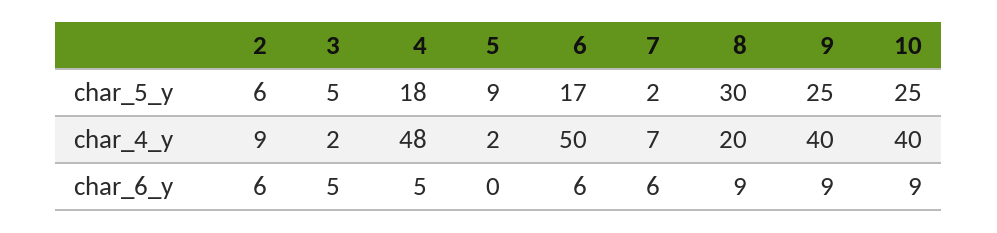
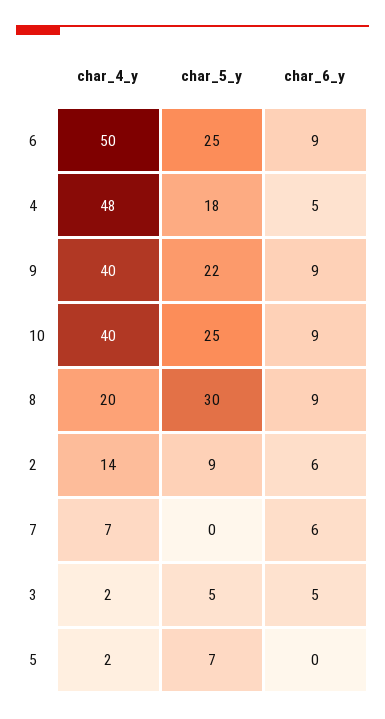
  {
    "2": {
-     "char_5_y": 6,
+     "char_5_y": 9,
-     "char_4_y": 9,
+     "char_4_y": 14,
      "char_6_y": 6
    },
    "3": {
      "char_5_y": 5,
      "char_4_y": 2,
      "char_6_y": 5
    },
    "4": {
      "char_5_y": 18,
      "char_4_y": 48,
      "char_6_y": 5
    },
    "5": {
-     "char_5_y": 9,
+     "char_5_y": 7,
      "char_4_y": 2,
      "char_6_y": 0
    },
    "6": {
-     "char_5_y": 17,
+     "char_5_y": 25,
      "char_4_y": 50,
-     "char_6_y": 6
+     "char_6_y": 9
    },
    "7": {
-     "char_5_y": 2,
+     "char_5_y": 0,
      "char_4_y": 7,
      "char_6_y": 6
    },
    "8": {
      "char_5_y": 30,
      "char_4_y": 20,
      "char_6_y": 9
    },
    "9": {
-     "char_5_y": 25,
+     "char_5_y": 22,
      "char_4_y": 40,
      "char_6_y": 9
    },
    "10": {
      "char_5_y": 25,
      "char_4_y": 40,
      "char_6_y": 9
    }
  }

